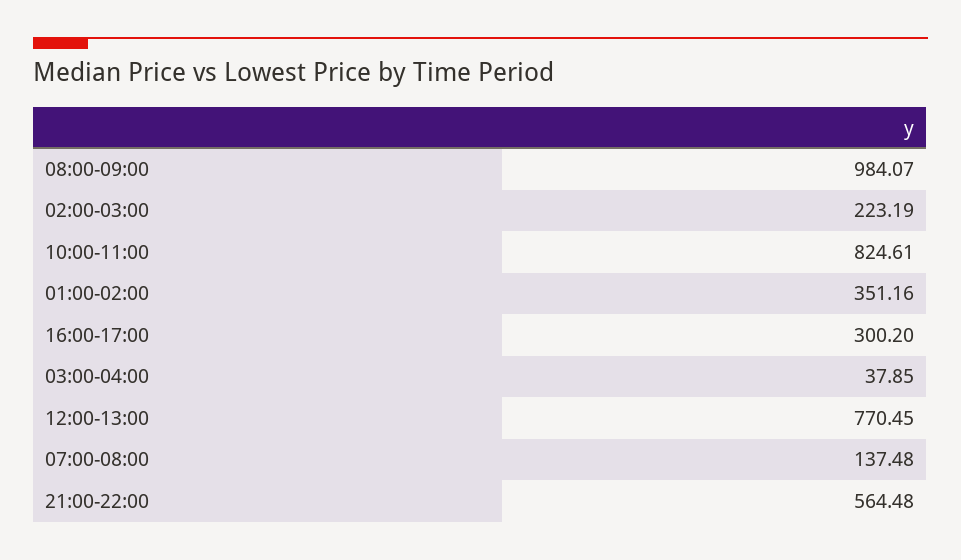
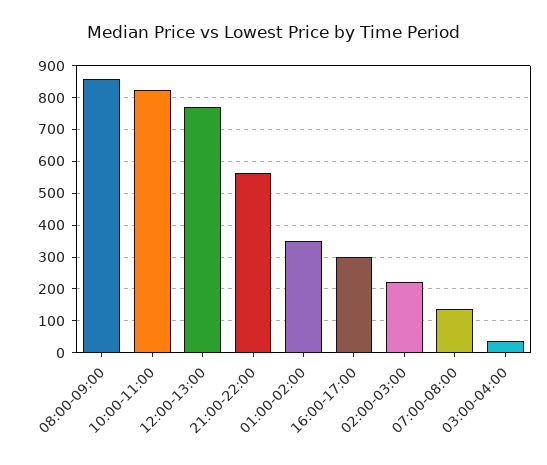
  {
-   "08:00-09:00": 984.07,
+   "08:00-09:00": 860,
    "02:00-03:00": 223.19,
    "10:00-11:00": 824.61,
    "01:00-02:00": 351.16,
    "16:00-17:00": 300.2,
    "03:00-04:00": 37.85,
    "12:00-13:00": 770.45,
    "07:00-08:00": 137.48,
    "21:00-22:00": 564.48
  }

